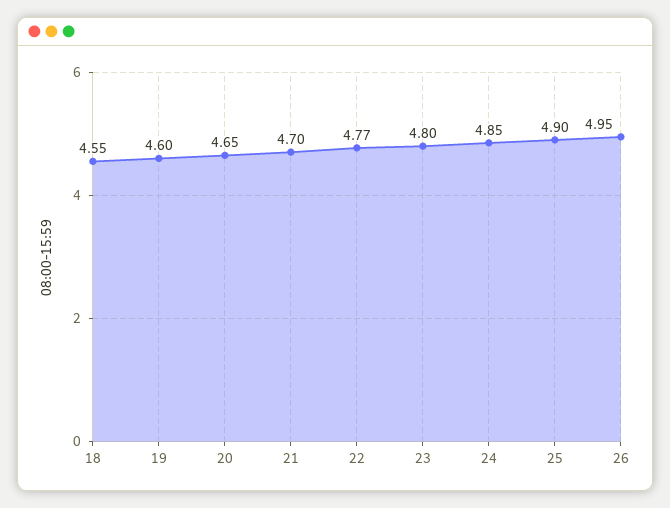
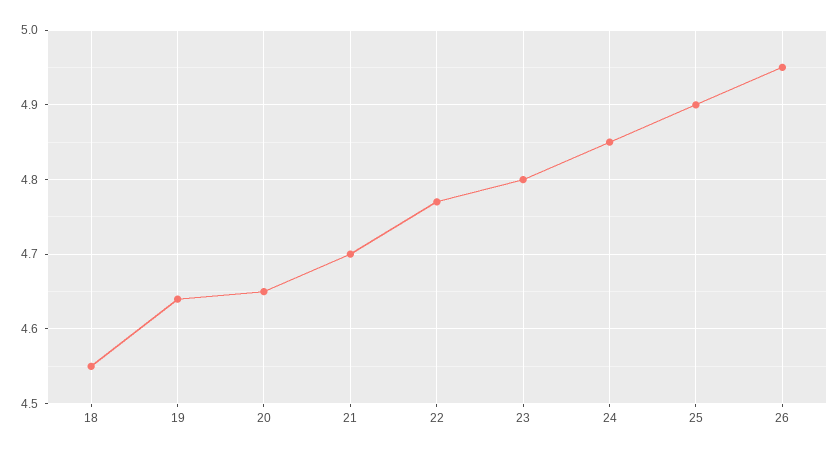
  {
    "18": 4.55,
-   "19": 4.6,
+   "19": 4.64,
    "20": 4.65,
    "21": 4.7,
    "22": 4.77,
    "23": 4.8,
    "24": 4.85,
    "25": 4.9,
    "26": 4.95
  }

